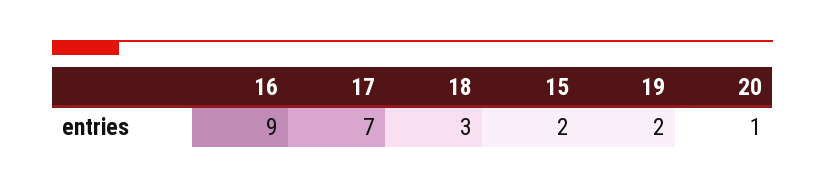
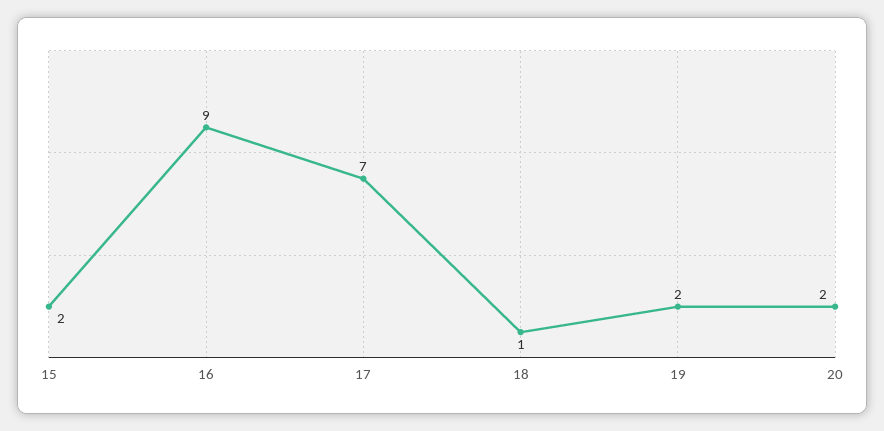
  {
    "16": 9,
    "17": 7,
-   "18": 3,
+   "18": 1,
    "15": 2,
    "19": 2,
-   "20": 1
+   "20": 2
  }

